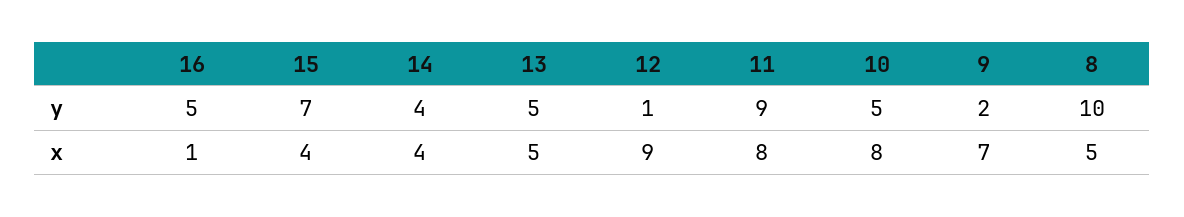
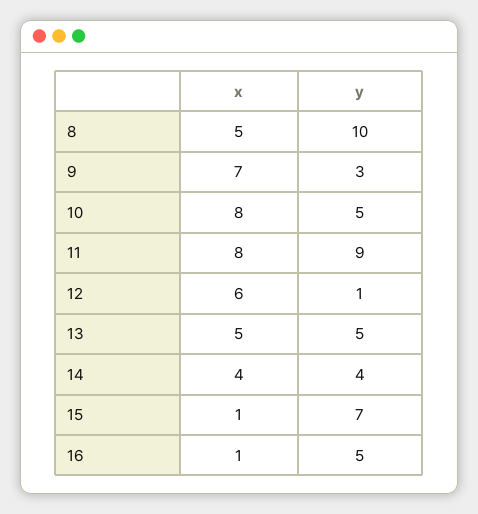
  {
    "16": {
      "y": 5,
      "x": 1
    },
    "15": {
      "y": 7,
-     "x": 4
+     "x": 1
    },
    "14": {
      "y": 4,
      "x": 4
    },
    "13": {
      "y": 5,
      "x": 5
    },
    "12": {
      "y": 1,
-     "x": 9
+     "x": 6
    },
    "11": {
      "y": 9,
      "x": 8
    },
    "10": {
      "y": 5,
      "x": 8
    },
    "9": {
-     "y": 2,
+     "y": 3,
      "x": 7
    },
    "8": {
      "y": 10,
      "x": 5
    }
  }

